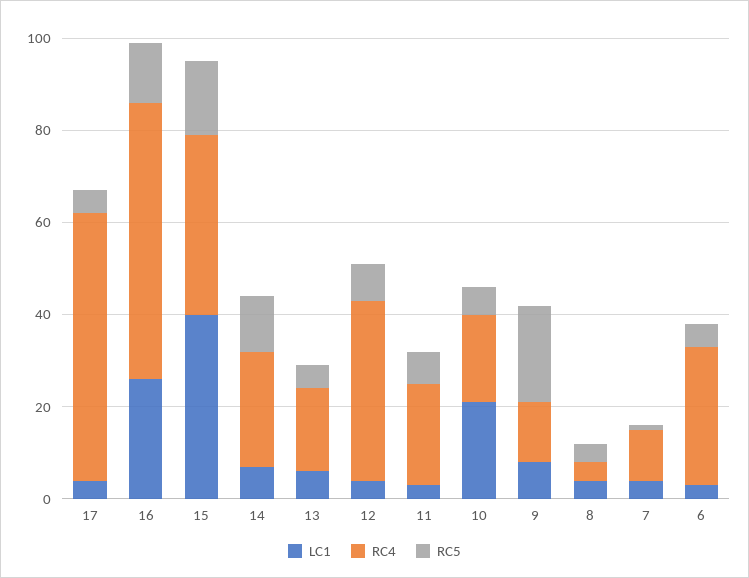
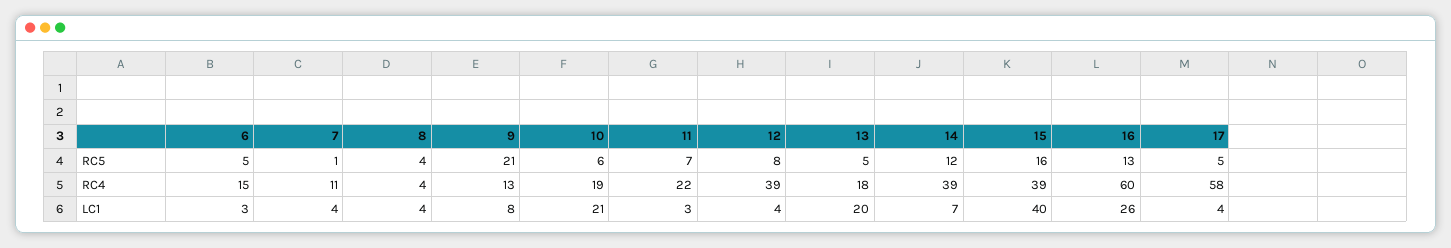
  {
    "LC1": {
      "17": 4,
      "16": 26,
      "15": 40,
      "14": 7,
-     "13": 5,
+     "13": 20,
      "12": 4,
      "11": 3,
      "10": 21,
      "9": 8,
      "8": 4,
      "7": 4,
      "6": 3
    },
    "RC4": {
      "17": 58,
      "16": 60,
      "15": 39,
-     "14": 25,
+     "14": 39,
      "13": 18,
      "12": 39,
      "11": 22,
      "10": 19,
      "9": 13,
      "8": 4,
      "7": 11,
-     "6": 30
+     "6": 15
    },
    "RC5": {
      "17": 5,
      "16": 13,
      "15": 16,
      "14": 12,
      "13": 5,
      "12": 8,
      "11": 7,
      "10": 6,
      "9": 21,
      "8": 4,
      "7": 1,
      "6": 5
    }
  }

